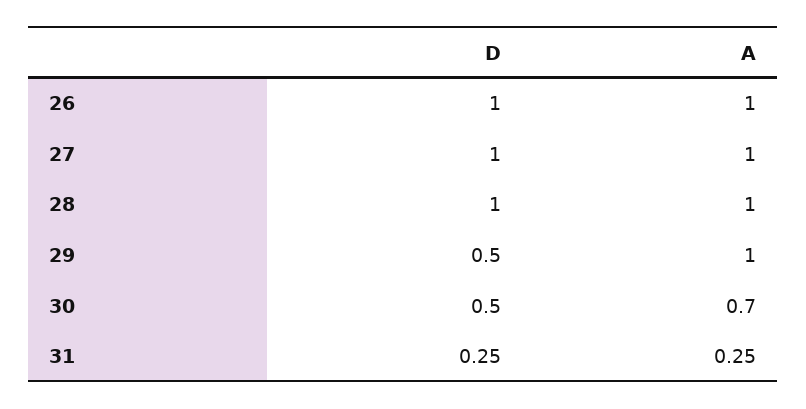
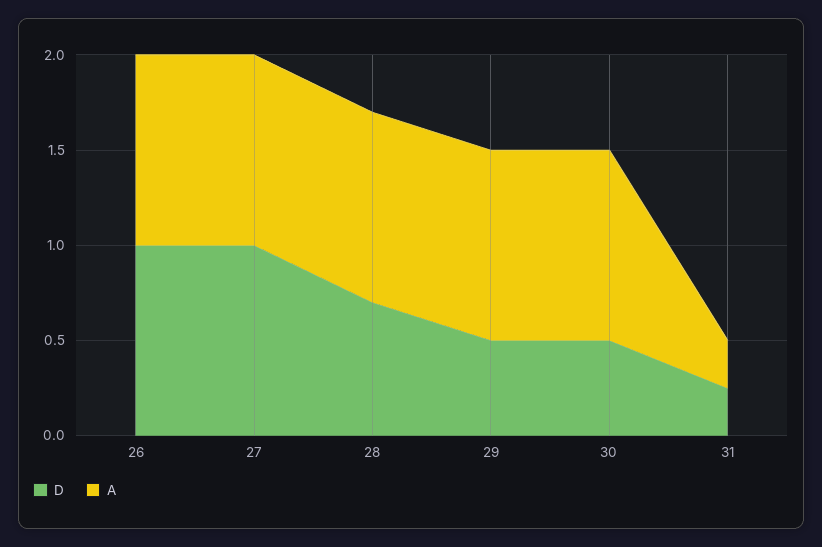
  {
    "D": {
      "26": 1,
      "27": 1,
-     "28": 1,
+     "28": 0.7,
      "29": 0.5,
      "30": 0.5,
      "31": 0.25
    },
    "A": {
      "26": 1,
      "27": 1,
      "28": 1,
      "29": 1,
-     "30": 0.7,
+     "30": 1,
      "31": 0.25
    }
  }

